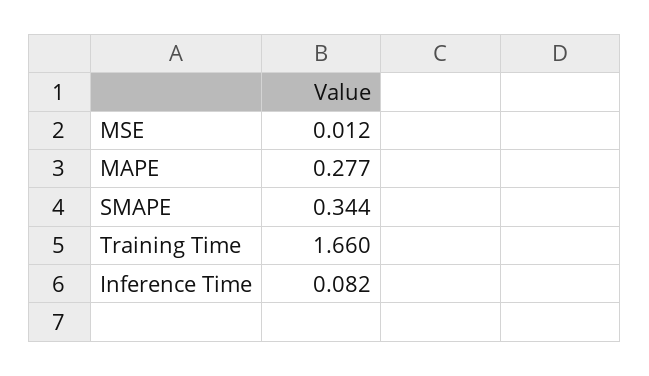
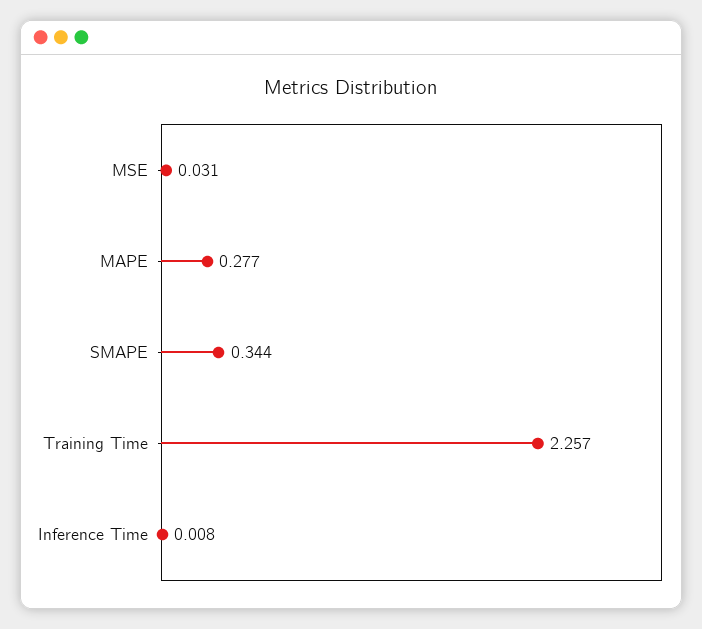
  {
-   "MSE": 0.012,
+   "MSE": 0.031,
    "MAPE": 0.277,
    "SMAPE": 0.344,
-   "Training Time": 1.66,
+   "Training Time": 2.257,
-   "Inference Time": 0.082
+   "Inference Time": 0.008
  }

